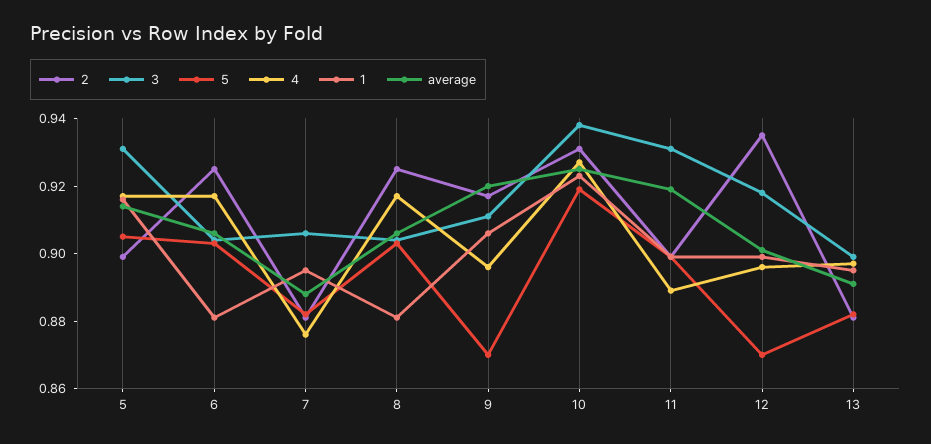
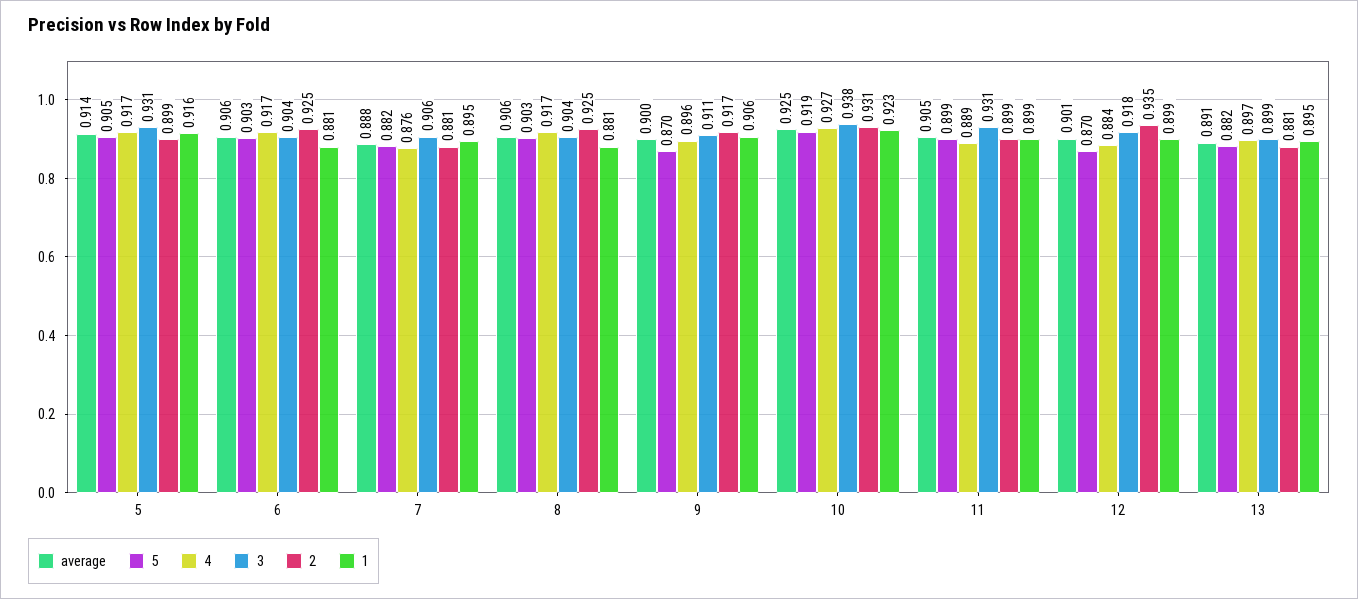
  {
    "2": {
      "5": 0.899,
      "6": 0.925,
      "7": 0.881,
      "8": 0.925,
      "9": 0.917,
      "10": 0.931,
      "11": 0.899,
      "12": 0.935,
      "13": 0.881
    },
    "3": {
      "5": 0.931,
      "6": 0.904,
      "7": 0.906,
      "8": 0.904,
      "9": 0.911,
      "10": 0.938,
      "11": 0.931,
      "12": 0.918,
      "13": 0.899
    },
    "5": {
      "5": 0.905,
      "6": 0.903,
      "7": 0.882,
      "8": 0.903,
      "9": 0.87,
      "10": 0.919,
      "11": 0.899,
      "12": 0.87,
      "13": 0.882
    },
    "4": {
      "5": 0.917,
      "6": 0.917,
      "7": 0.876,
      "8": 0.917,
      "9": 0.896,
      "10": 0.927,
      "11": 0.889,
-     "12": 0.895,
+     "12": 0.884,
      "13": 0.897
    },
    "1": {
      "5": 0.916,
      "6": 0.881,
      "7": 0.895,
      "8": 0.881,
      "9": 0.906,
      "10": 0.923,
      "11": 0.899,
      "12": 0.899,
      "13": 0.895
    },
    "average": {
      "5": 0.914,
      "6": 0.906,
      "7": 0.888,
      "8": 0.906,
-     "9": 0.92,
+     "9": 0.9,
      "10": 0.925,
-     "11": 0.92,
+     "11": 0.905,
      "12": 0.901,
      "13": 0.891
    }
  }

